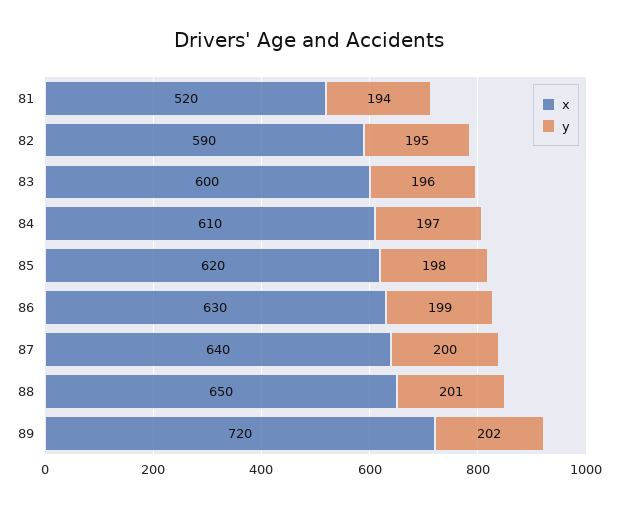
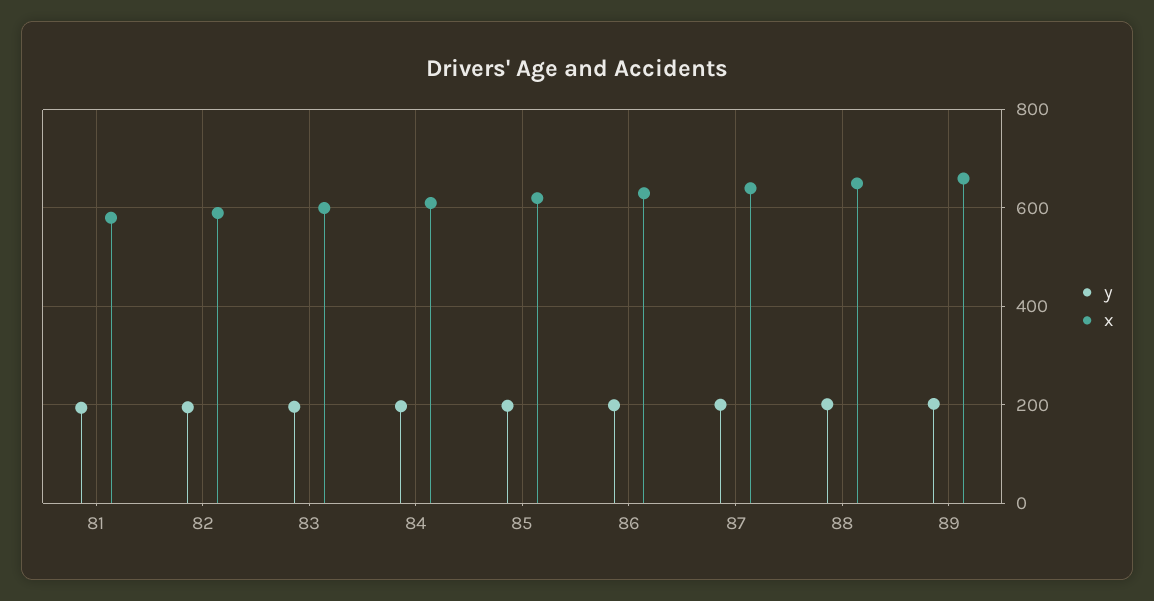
  {
    "x": {
-     "81": 520,
+     "81": 580,
      "82": 590,
      "83": 600,
      "84": 610,
      "85": 620,
      "86": 630,
      "87": 640,
      "88": 650,
-     "89": 720
+     "89": 660
    },
    "y": {
      "81": 194,
      "82": 195,
      "83": 196,
      "84": 197,
      "85": 198,
      "86": 199,
      "87": 200,
      "88": 201,
      "89": 202
    }
  }

